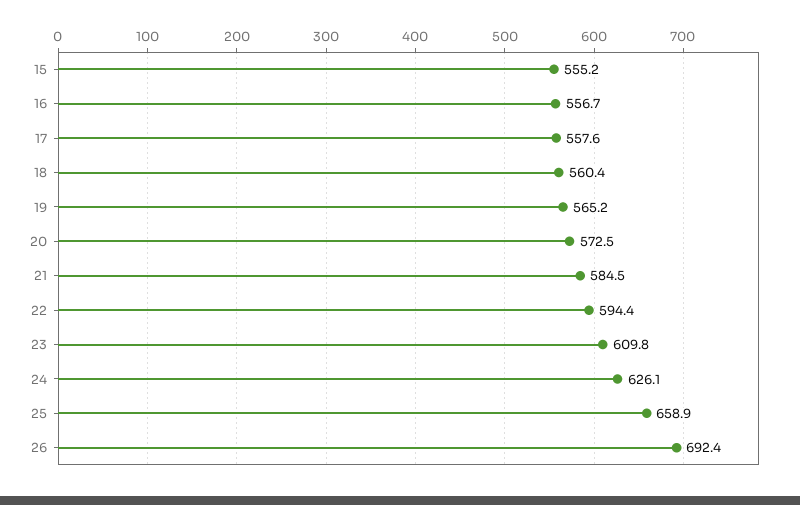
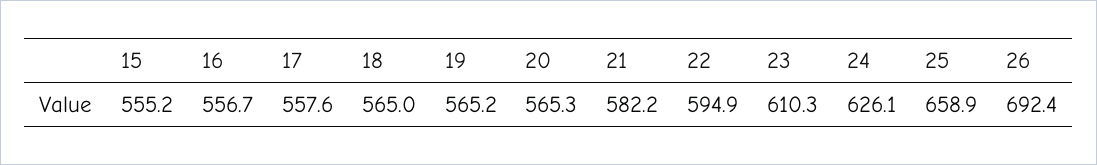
  {
    "15": 555.2,
    "16": 556.7,
    "17": 557.6,
-   "18": 560.4,
+   "18": 565,
    "19": 565.2,
-   "20": 572.5,
+   "20": 565.3,
-   "21": 584.5,
+   "21": 582.2,
-   "22": 594.4,
+   "22": 594.9,
-   "23": 609.8,
+   "23": 610.3,
    "24": 626.1,
    "25": 658.9,
    "26": 692.4
  }

